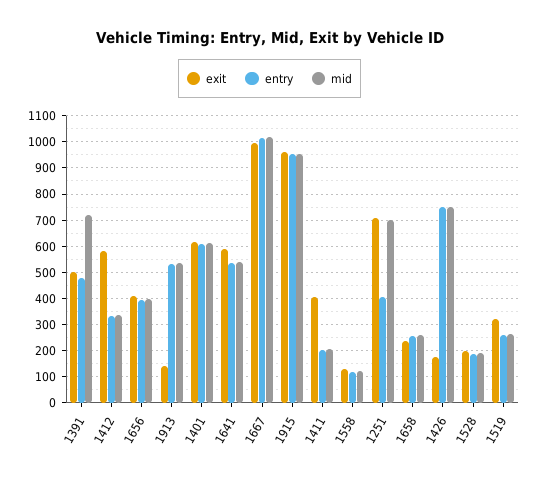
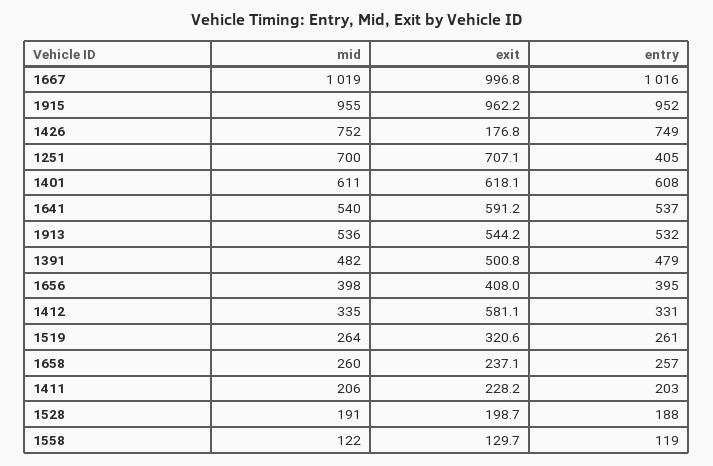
  {
    "exit": {
      "1391": 500.8,
      "1412": 581.1,
      "1656": 408,
-     "1913": 150,
+     "1913": 544.2,
      "1401": 618.1,
      "1641": 591.2,
      "1667": 996.8,
      "1915": 962.2,
-     "1411": 400,
+     "1411": 228.2,
      "1558": 129.7,
      "1251": 707.1,
      "1658": 237.1,
      "1426": 176.8,
      "1528": 198.7,
      "1519": 320.6
    },
    "entry": {
      "1391": 479,
      "1412": 331,
      "1656": 395,
      "1913": 532,
      "1401": 608,
      "1641": 537,
      "1667": 1016,
      "1915": 952,
      "1411": 203,
      "1558": 119,
      "1251": 405,
      "1658": 257,
      "1426": 749,
      "1528": 188,
      "1519": 261
    },
    "mid": {
-     "1391": 725,
+     "1391": 482,
      "1412": 335,
      "1656": 398,
      "1913": 536,
      "1401": 611,
      "1641": 540,
      "1667": 1019,
      "1915": 955,
      "1411": 206,
      "1558": 122,
      "1251": 700,
      "1658": 260,
      "1426": 752,
      "1528": 191,
      "1519": 264
    }
  }

